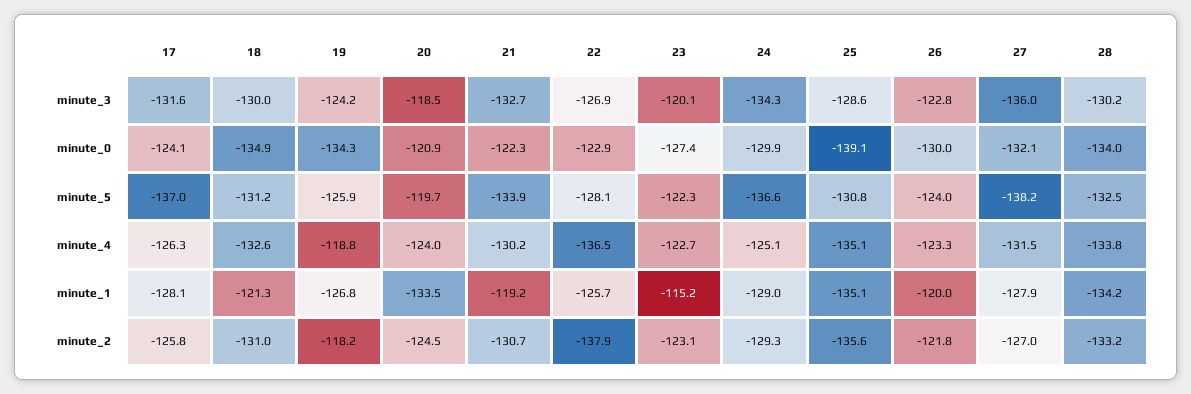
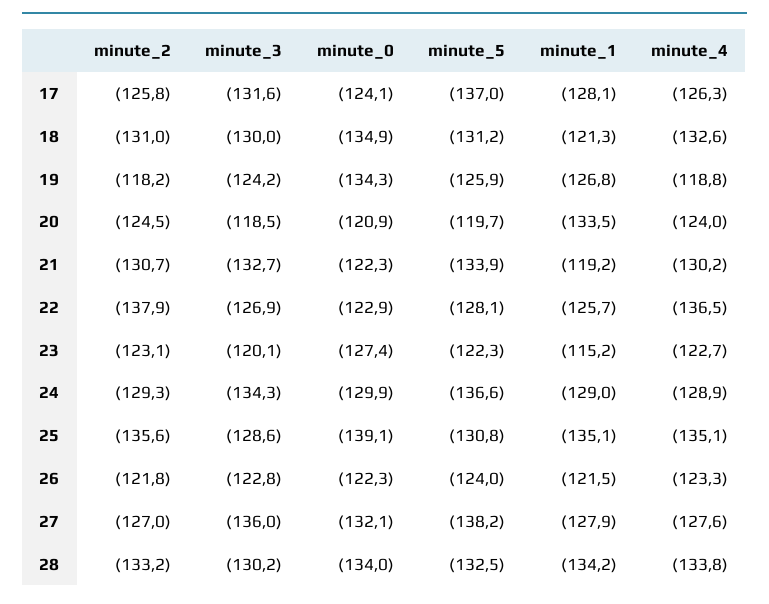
  {
    "17": {
      "minute_3": -131.6,
      "minute_0": -124.1,
      "minute_5": -137,
      "minute_4": -126.3,
      "minute_1": -128.1,
      "minute_2": -125.8
    },
    "18": {
      "minute_3": -130,
      "minute_0": -134.9,
      "minute_5": -131.2,
      "minute_4": -132.6,
      "minute_1": -121.3,
      "minute_2": -131
    },
    "19": {
      "minute_3": -124.2,
      "minute_0": -134.3,
      "minute_5": -125.9,
      "minute_4": -118.8,
      "minute_1": -126.8,
      "minute_2": -118.2
    },
    "20": {
      "minute_3": -118.5,
      "minute_0": -120.9,
      "minute_5": -119.7,
      "minute_4": -124,
      "minute_1": -133.5,
      "minute_2": -124.5
    },
    "21": {
      "minute_3": -132.7,
      "minute_0": -122.3,
      "minute_5": -133.9,
      "minute_4": -130.2,
      "minute_1": -119.2,
      "minute_2": -130.7
    },
    "22": {
      "minute_3": -126.9,
      "minute_0": -122.9,
      "minute_5": -128.1,
      "minute_4": -136.5,
      "minute_1": -125.7,
      "minute_2": -137.9
    },
    "23": {
      "minute_3": -120.1,
      "minute_0": -127.4,
      "minute_5": -122.3,
      "minute_4": -122.7,
      "minute_1": -115.2,
      "minute_2": -123.1
    },
    "24": {
      "minute_3": -134.3,
      "minute_0": -129.9,
      "minute_5": -136.6,
-     "minute_4": -125.1,
+     "minute_4": -128.9,
      "minute_1": -129,
      "minute_2": -129.3
    },
    "25": {
      "minute_3": -128.6,
      "minute_0": -139.1,
      "minute_5": -130.8,
      "minute_4": -135.1,
      "minute_1": -135.1,
      "minute_2": -135.6
    },
    "26": {
      "minute_3": -122.8,
-     "minute_0": -130,
+     "minute_0": -122.3,
      "minute_5": -124,
      "minute_4": -123.3,
-     "minute_1": -120,
+     "minute_1": -121.5,
      "minute_2": -121.8
    },
    "27": {
      "minute_3": -136,
      "minute_0": -132.1,
      "minute_5": -138.2,
-     "minute_4": -131.5,
+     "minute_4": -127.6,
      "minute_1": -127.9,
      "minute_2": -127
    },
    "28": {
      "minute_3": -130.2,
      "minute_0": -134,
      "minute_5": -132.5,
      "minute_4": -133.8,
      "minute_1": -134.2,
      "minute_2": -133.2
    }
  }

